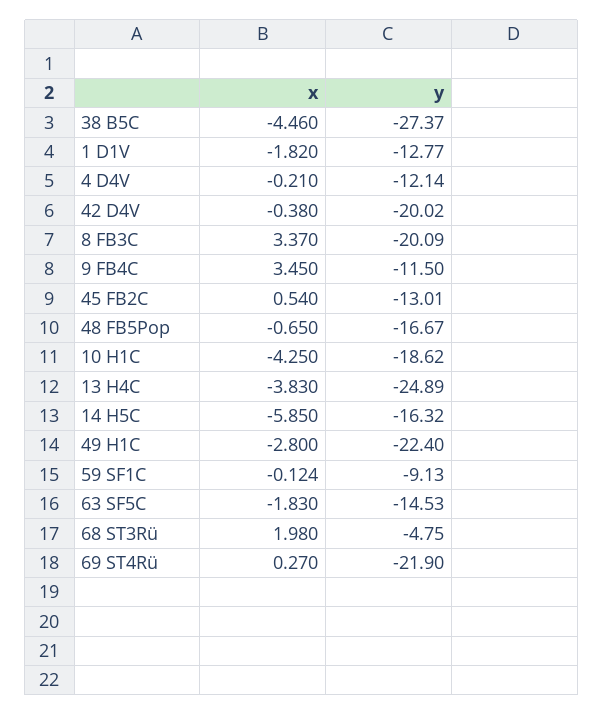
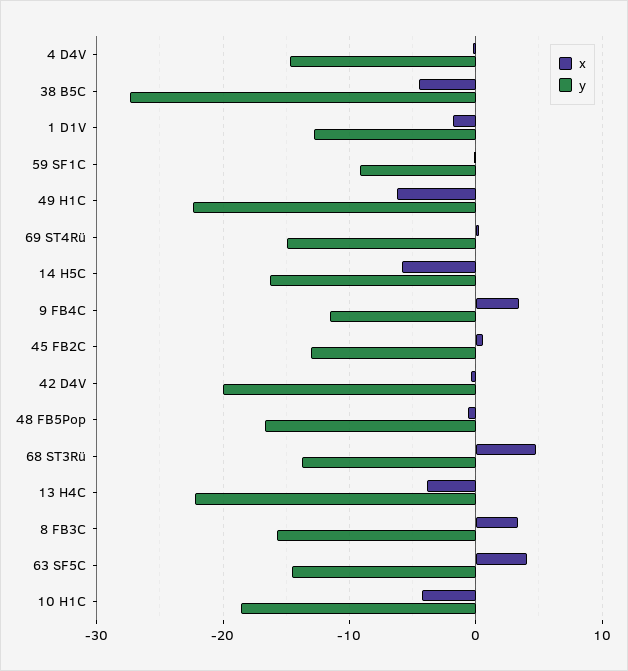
  {
    "x": {
      "38 B5C": -4.46,
      "1 D1V": -1.82,
      "4 D4V": -0.21,
      "42 D4V": -0.38,
      "8 FB3C": 3.37,
      "9 FB4C": 3.45,
      "45 FB2C": 0.54,
      "48 FB5Pop": -0.65,
      "10 H1C": -4.25,
      "13 H4C": -3.83,
      "14 H5C": -5.85,
-     "49 H1C": -2.8,
+     "49 H1C": -6,
      "59 SF1C": -0.124,
-     "63 SF5C": -1.83,
+     "63 SF5C": 4,
-     "68 ST3Rü": 1.98,
+     "68 ST3Rü": 5,
      "69 ST4Rü": 0.27
    },
    "y": {
      "38 B5C": -27.37,
      "1 D1V": -12.77,
-     "4 D4V": -12.14,
+     "4 D4V": -15,
      "42 D4V": -20.02,
-     "8 FB3C": -20.09,
+     "8 FB3C": -16,
      "9 FB4C": -11.5,
      "45 FB2C": -13.01,
      "48 FB5Pop": -16.67,
      "10 H1C": -18.62,
-     "13 H4C": -24.89,
+     "13 H4C": -22,
      "14 H5C": -16.32,
      "49 H1C": -22.4,
      "59 SF1C": -9.13,
      "63 SF5C": -14.53,
-     "68 ST3Rü": -4.75,
+     "68 ST3Rü": -14,
-     "69 ST4Rü": -21.9
+     "69 ST4Rü": -15
    }
  }

